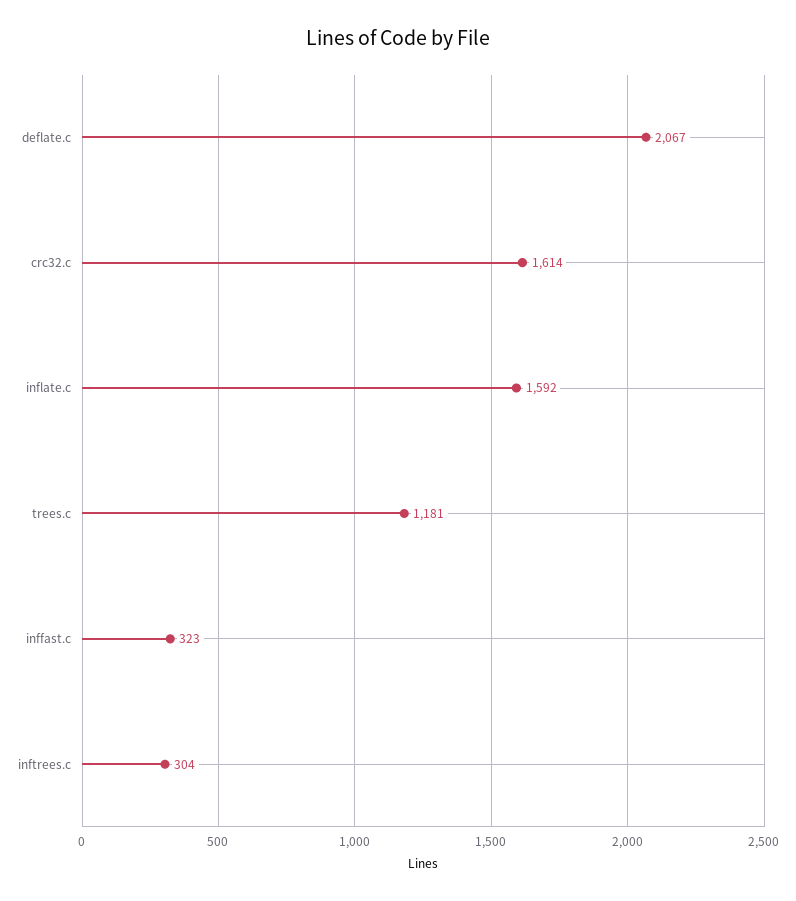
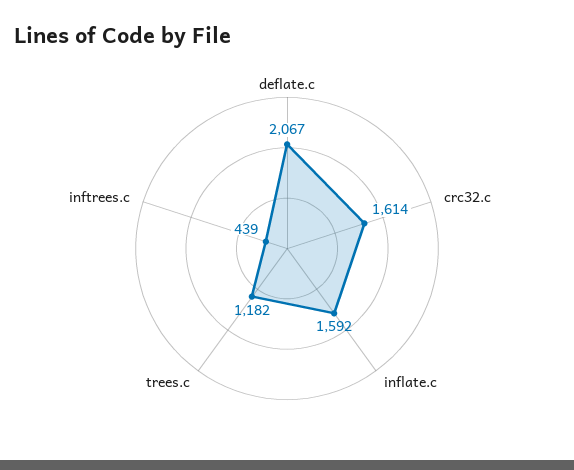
  {
    "deflate.c": 2067,
    "crc32.c": 1614,
    "inflate.c": 1592,
-   "trees.c": 1181,
+   "trees.c": 1182,
-   "inffast.c": 323,
-   "inftrees.c": 304
+   "inftrees.c": 439
  }

